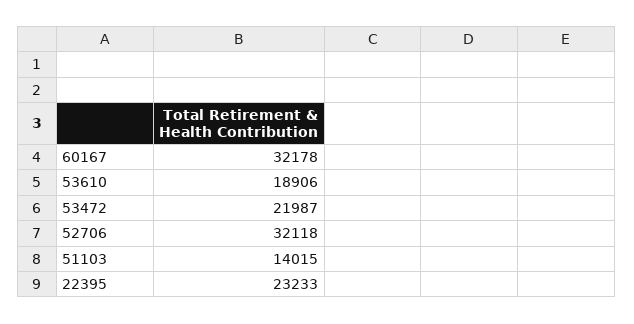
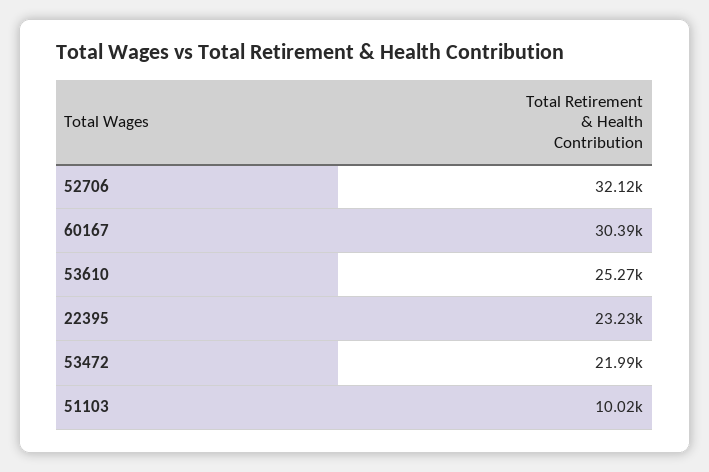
  {
-   "60167": 32178,
+   "60167": 30390,
-   "53610": 18906,
+   "53610": 25270,
    "53472": 21987,
    "52706": 32118,
-   "51103": 14015,
+   "51103": 10020,
    "22395": 23233
  }

